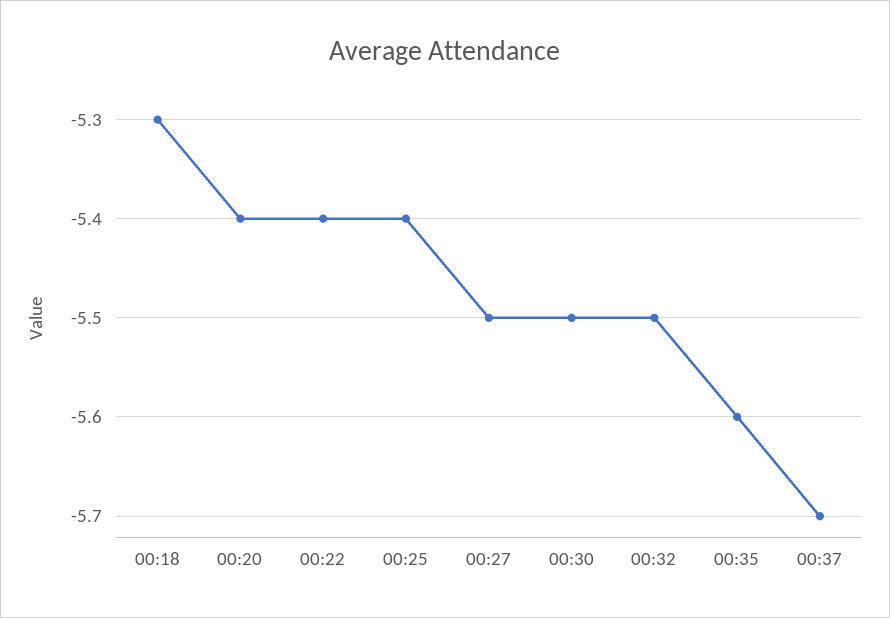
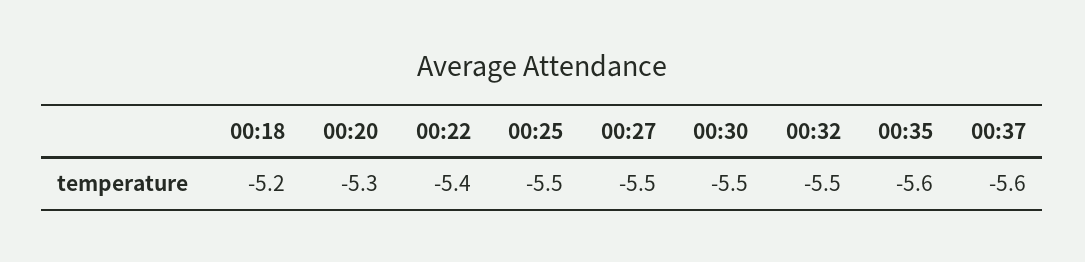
  {
-   "00:18": -5.3,
+   "00:18": -5.2,
-   "00:20": -5.4,
+   "00:20": -5.3,
    "00:22": -5.4,
-   "00:25": -5.4,
+   "00:25": -5.5,
    "00:27": -5.5,
    "00:30": -5.5,
    "00:32": -5.5,
    "00:35": -5.6,
-   "00:37": -5.7
+   "00:37": -5.6
  }

